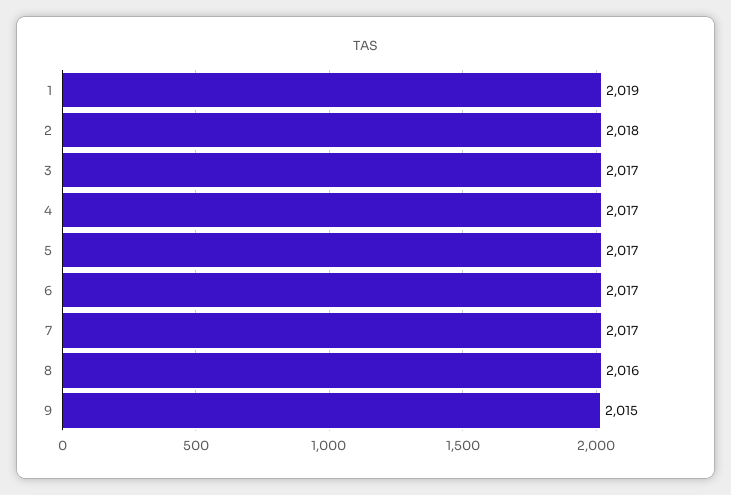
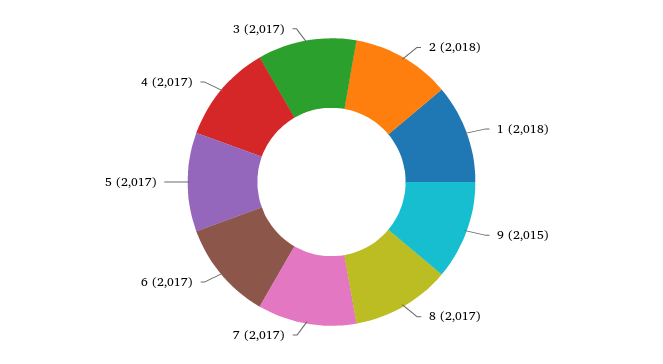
  {
-   "1": 2019,
+   "1": 2018,
    "2": 2018,
    "3": 2017,
    "4": 2017,
    "5": 2017,
    "6": 2017,
    "7": 2017,
-   "8": 2016,
+   "8": 2017,
    "9": 2015
  }

